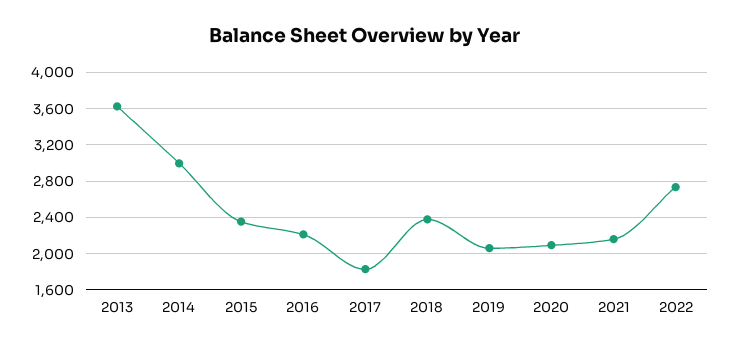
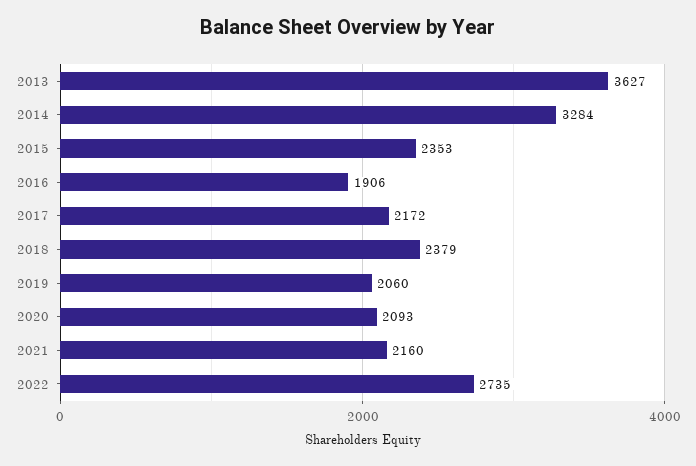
  {
    "2013": 3627,
-   "2014": 3000,
+   "2014": 3284,
    "2015": 2353,
-   "2016": 2200,
+   "2016": 1906,
-   "2017": 1800,
+   "2017": 2172,
    "2018": 2379,
    "2019": 2060,
    "2020": 2093,
    "2021": 2160,
    "2022": 2735
  }

